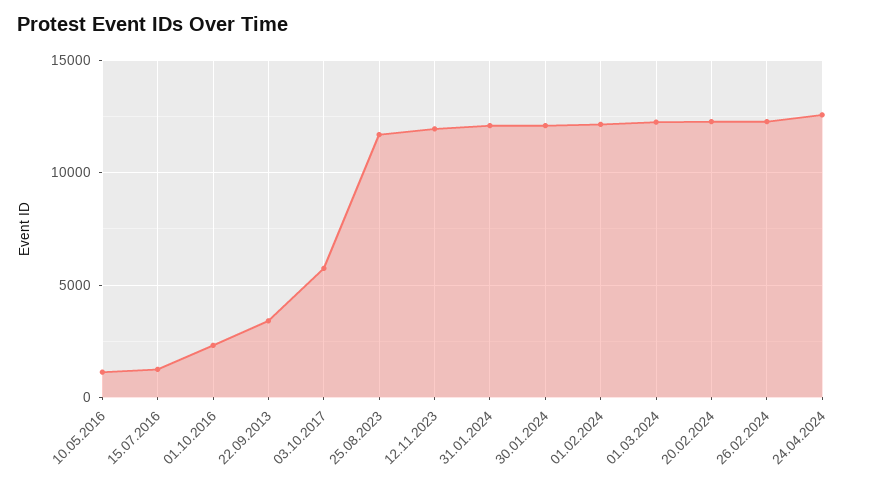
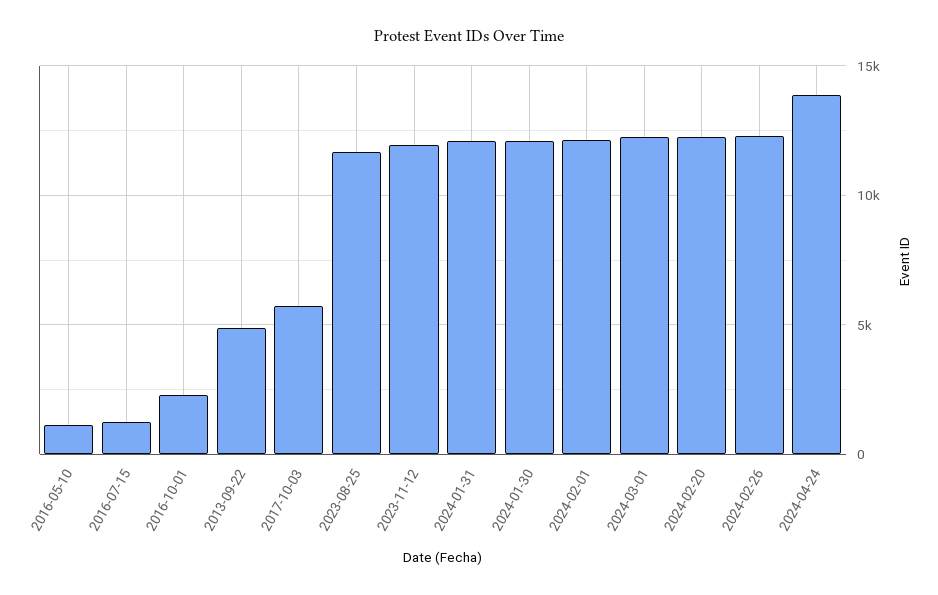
  {
    "10.05.2016": 1000,
    "15.07.2016": 1000,
    "01.10.2016": 2500,
-   "22.09.2013": 3500,
+   "22.09.2013": 5000,
    "03.10.2017": 5500,
    "25.08.2023": 11500,
    "12.11.2023": 12000,
    "31.01.2024": 12000,
    "30.01.2024": 12000,
    "01.02.2024": 12000,
    "01.03.2024": 12000,
    "20.02.2024": 12500,
    "26.02.2024": 12500,
-   "24.04.2024": 12500
+   "24.04.2024": 14000
  }

